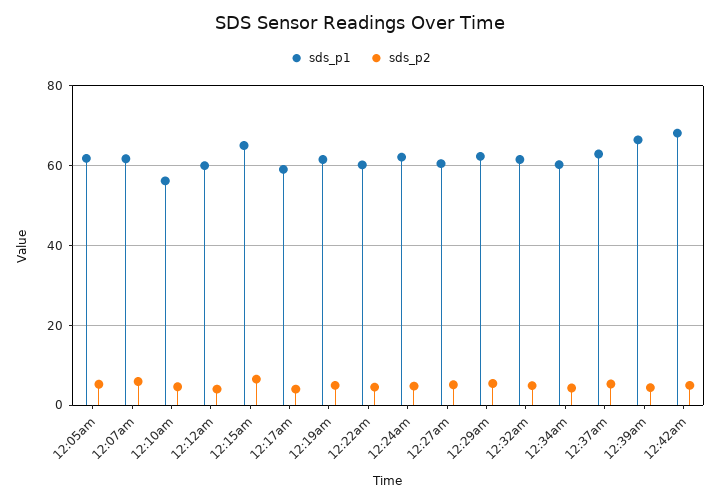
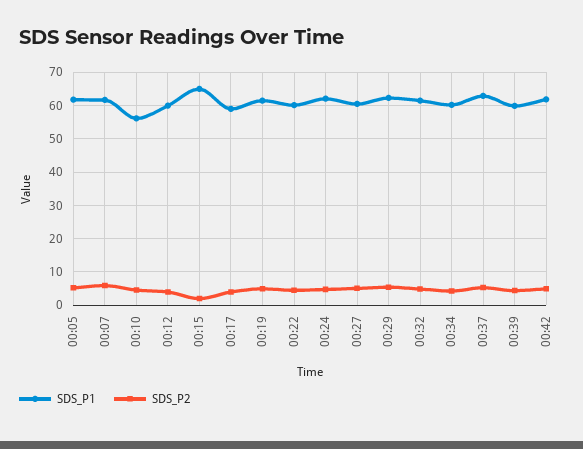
  {
    "sds_p1": {
      "12:05am": 62,
      "12:07am": 62,
      "12:10am": 56,
      "12:12am": 60,
      "12:15am": 66,
      "12:17am": 60,
      "12:19am": 62,
      "12:22am": 60,
      "12:24am": 62,
      "12:27am": 60,
      "12:29am": 62,
      "12:32am": 62,
      "12:34am": 60,
      "12:37am": 62,
-     "12:39am": 66,
+     "12:39am": 60,
-     "12:42am": 68
+     "12:42am": 62
    },
    "sds_p2": {
      "12:05am": 6,
      "12:07am": 6,
      "12:10am": 4,
      "12:12am": 4,
-     "12:15am": 6,
+     "12:15am": 2,
      "12:17am": 4,
      "12:19am": 4,
      "12:22am": 4,
      "12:24am": 4,
      "12:27am": 6,
      "12:29am": 6,
      "12:32am": 4,
      "12:34am": 4,
      "12:37am": 6,
      "12:39am": 4,
      "12:42am": 4
    }
  }

